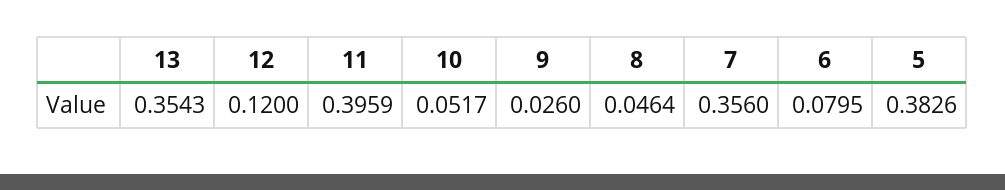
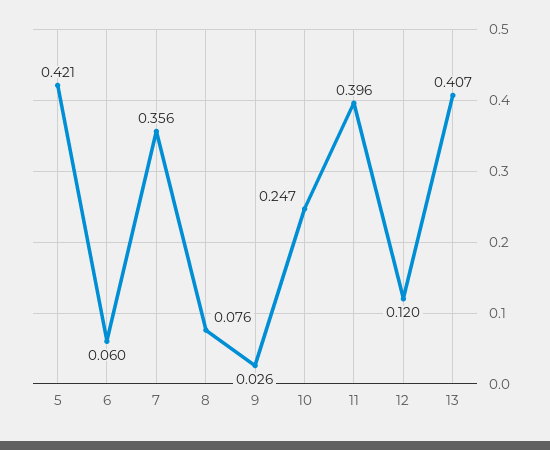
  {
-   "13": 0.3543,
+   "13": 0.407,
    "12": 0.12,
    "11": 0.3959,
-   "10": 0.0517,
+   "10": 0.247,
    "9": 0.026,
-   "8": 0.0464,
+   "8": 0.076,
    "7": 0.356,
-   "6": 0.0795,
+   "6": 0.06,
-   "5": 0.3826
+   "5": 0.421
  }

